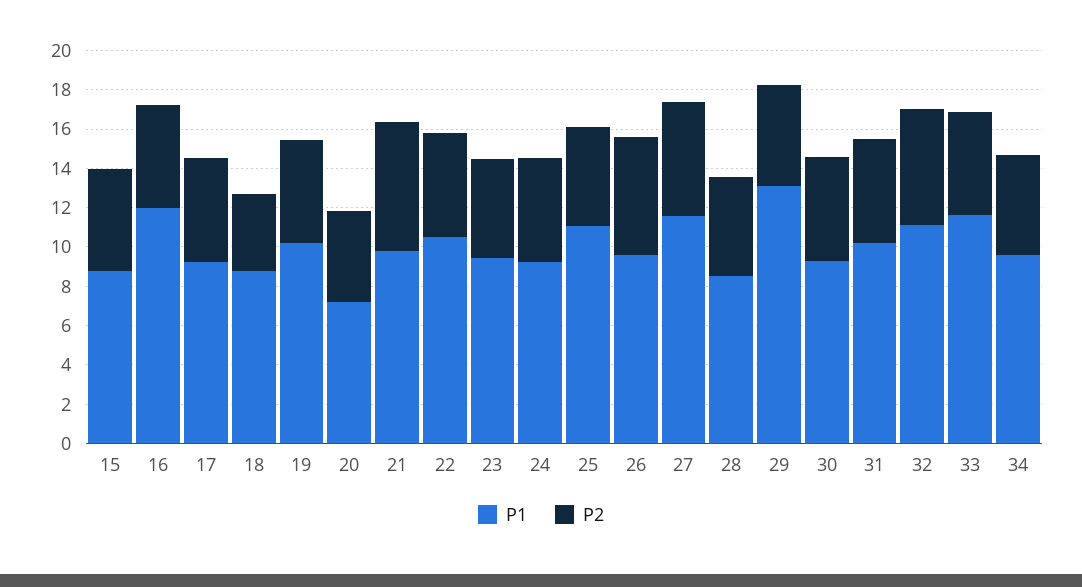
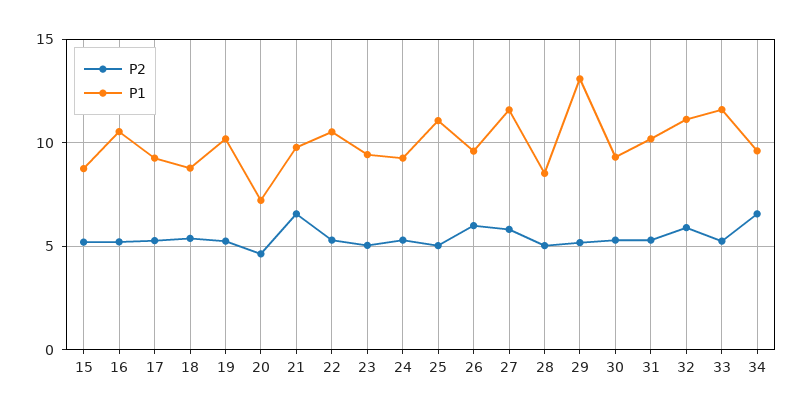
  {
    "P1": {
      "15": 9,
-     "16": 12,
+     "16": 10.5,
      "17": 9.5,
      "18": 9,
      "19": 10,
      "20": 7,
      "21": 10,
      "22": 10.5,
      "23": 9.5,
      "24": 9.5,
      "25": 11,
      "26": 9.5,
      "27": 11.5,
      "28": 8.5,
      "29": 13,
      "30": 9.5,
      "31": 10,
      "32": 11,
      "33": 11.5,
      "34": 9.5
    },
    "P2": {
      "15": 5,
      "16": 5,
      "17": 5.5,
-     "18": 4,
+     "18": 5.5,
      "19": 5.5,
      "20": 4.5,
      "21": 6.5,
      "22": 5.5,
      "23": 5,
      "24": 5.5,
      "25": 5,
      "26": 6,
      "27": 6,
      "28": 5,
      "29": 5,
      "30": 5.5,
      "31": 5.5,
      "32": 6,
      "33": 5.5,
-     "34": 5
+     "34": 6.5
    }
  }

